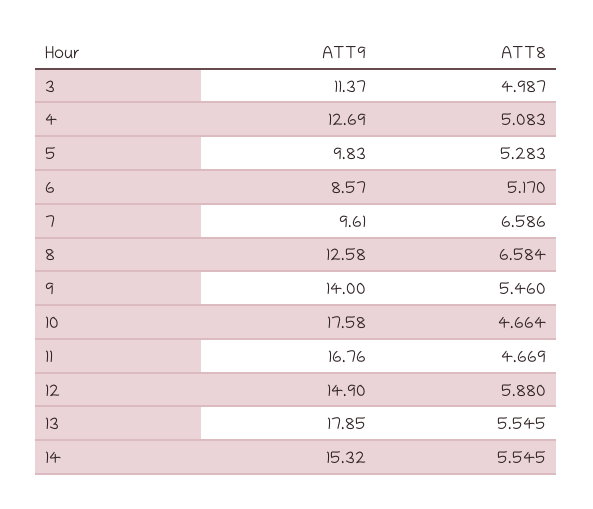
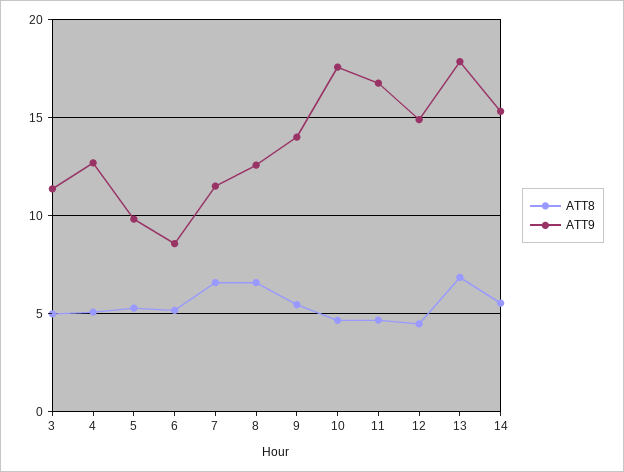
  {
    "ATT9": {
      "3": 11.37,
      "4": 12.69,
      "5": 9.83,
      "6": 8.57,
-     "7": 9.61,
+     "7": 11.5,
      "8": 12.58,
      "9": 14,
      "10": 17.58,
      "11": 16.76,
      "12": 14.9,
      "13": 17.85,
      "14": 15.32
    },
    "ATT8": {
      "3": 4.987,
      "4": 5.083,
      "5": 5.283,
      "6": 5.17,
      "7": 6.586,
      "8": 6.584,
      "9": 5.46,
      "10": 4.664,
      "11": 4.669,
-     "12": 5.88,
+     "12": 4.5,
-     "13": 5.545,
+     "13": 7,
      "14": 5.545
    }
  }

